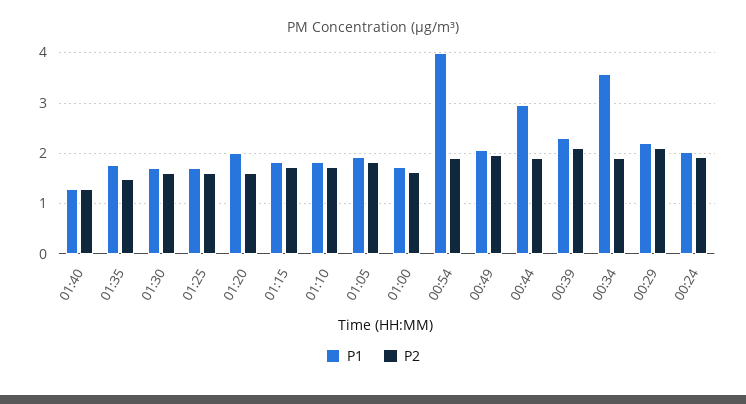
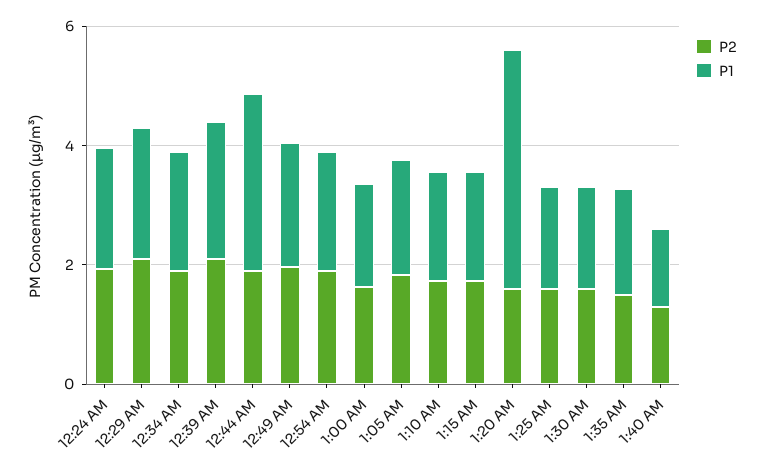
  {
    "P1": {
      "01:40": 1.4,
      "01:35": 1.8,
      "01:30": 1.8,
      "01:25": 1.8,
-     "01:20": 2,
+     "01:20": 4,
      "01:15": 1.8,
      "01:10": 1.8,
      "01:05": 2,
      "01:00": 1.8,
-     "00:54": 4,
+     "00:54": 2,
      "00:49": 2,
      "00:44": 3,
      "00:39": 2.4,
-     "00:34": 3.6,
+     "00:34": 2,
      "00:29": 2.2,
      "00:24": 2
    },
    "P2": {
      "01:40": 1.4,
      "01:35": 1.6,
      "01:30": 1.6,
      "01:25": 1.6,
      "01:20": 1.6,
      "01:15": 1.8,
      "01:10": 1.8,
      "01:05": 1.8,
      "01:00": 1.6,
      "00:54": 2,
      "00:49": 2,
      "00:44": 2,
      "00:39": 2.2,
      "00:34": 2,
      "00:29": 2.2,
      "00:24": 2
    }
  }

